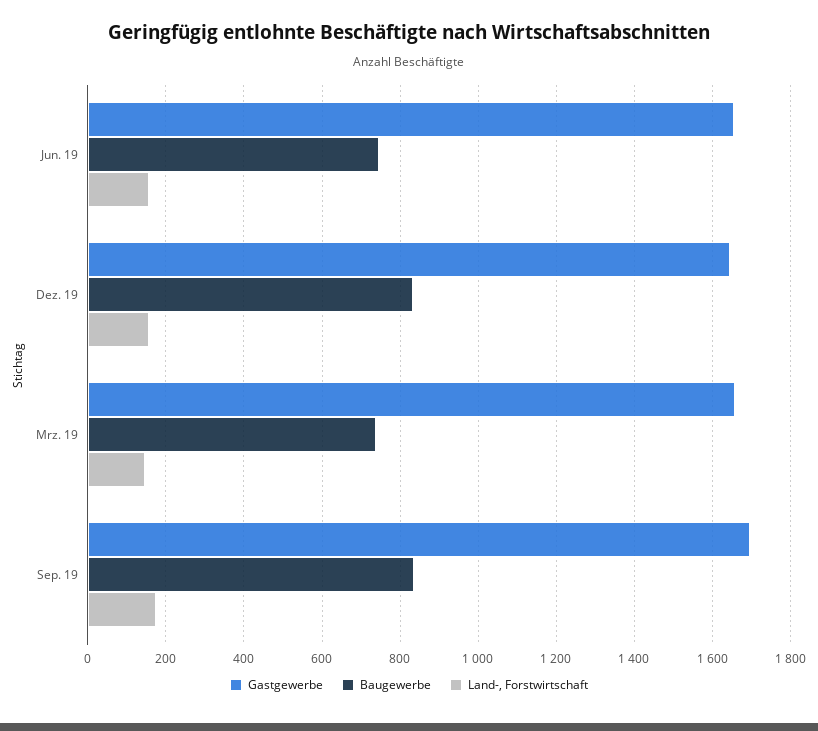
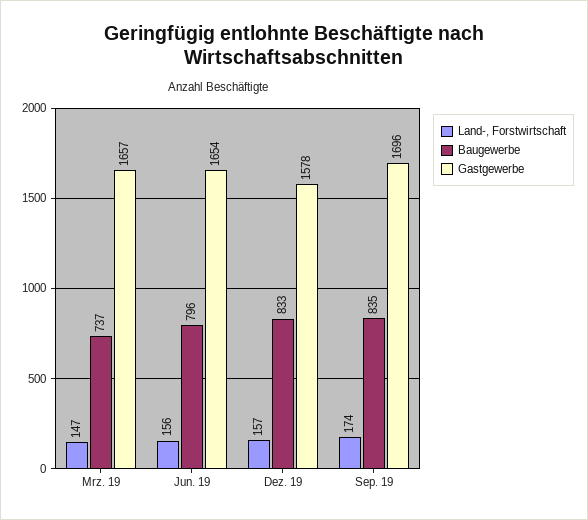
  {
    "Gastgewerbe": {
      "Jun. 19": 1654,
-     "Dez. 19": 1640,
+     "Dez. 19": 1578,
      "Mrz. 19": 1657,
      "Sep. 19": 1696
    },
    "Baugewerbe": {
-     "Jun. 19": 740,
+     "Jun. 19": 796,
      "Dez. 19": 833,
      "Mrz. 19": 737,
      "Sep. 19": 835
    },
    "Land-, Forstwirtschaft": {
      "Jun. 19": 156,
      "Dez. 19": 157,
      "Mrz. 19": 147,
      "Sep. 19": 174
    }
  }

